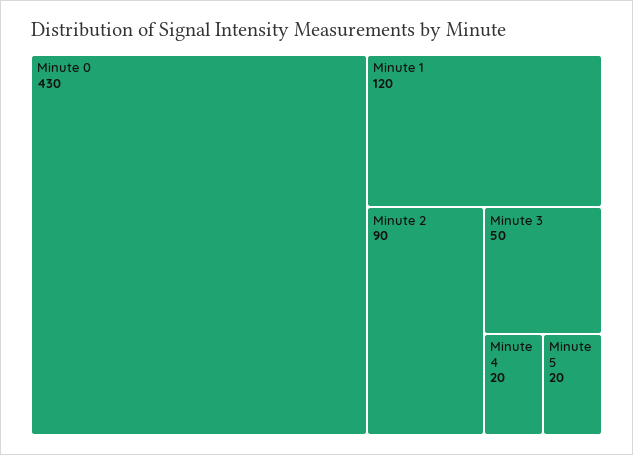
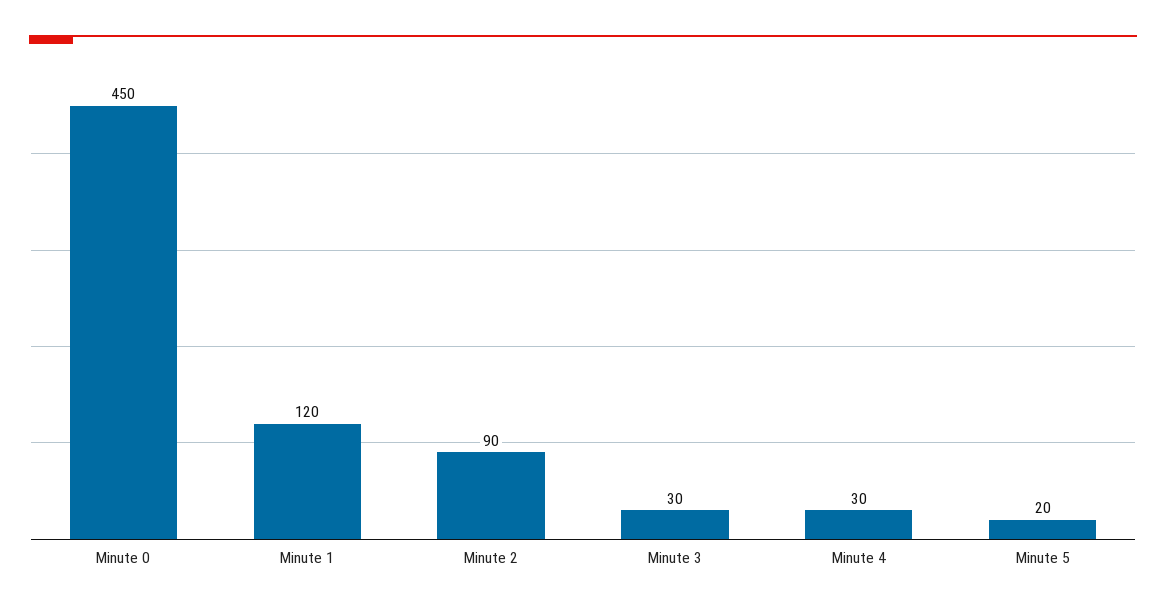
  {
-   "Minute 0": 430,
+   "Minute 0": 450,
    "Minute 1": 120,
    "Minute 2": 90,
-   "Minute 3": 50,
+   "Minute 3": 30,
-   "Minute 4": 20,
+   "Minute 4": 30,
    "Minute 5": 20
  }

